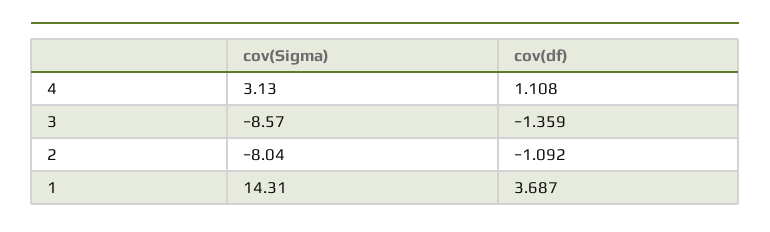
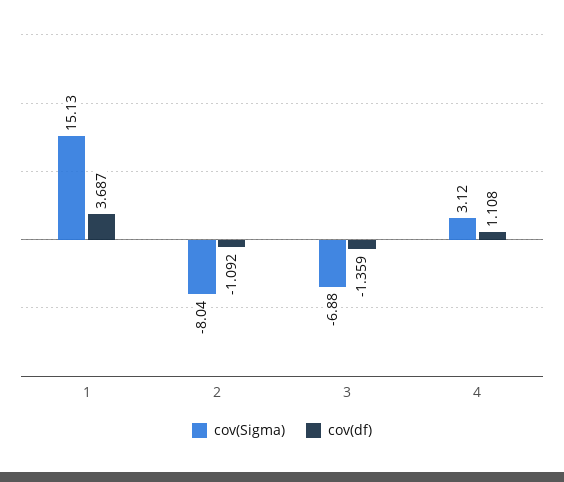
  {
    "cov(Sigma)": {
-     "4": 3.13,
+     "4": 3.12,
-     "3": -8.57,
+     "3": -6.88,
      "2": -8.04,
-     "1": 14.31
+     "1": 15.13
    },
    "cov(df)": {
      "4": 1.108,
      "3": -1.359,
      "2": -1.092,
      "1": 3.687
    }
  }

